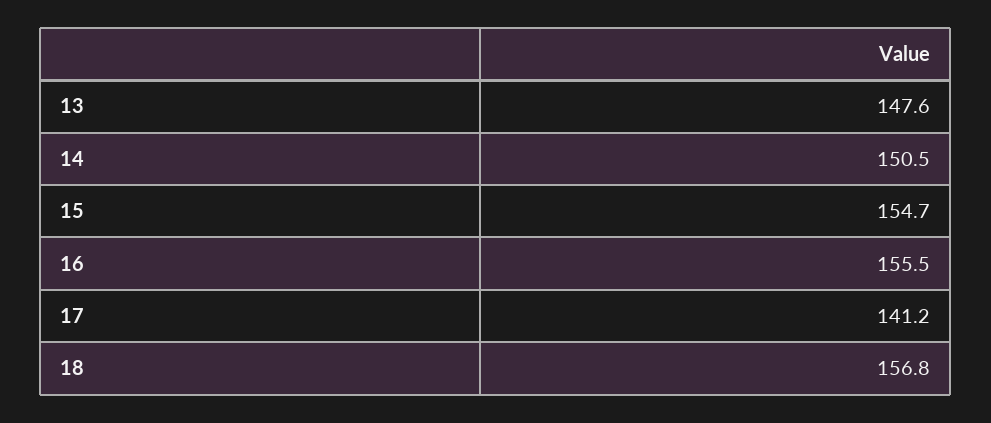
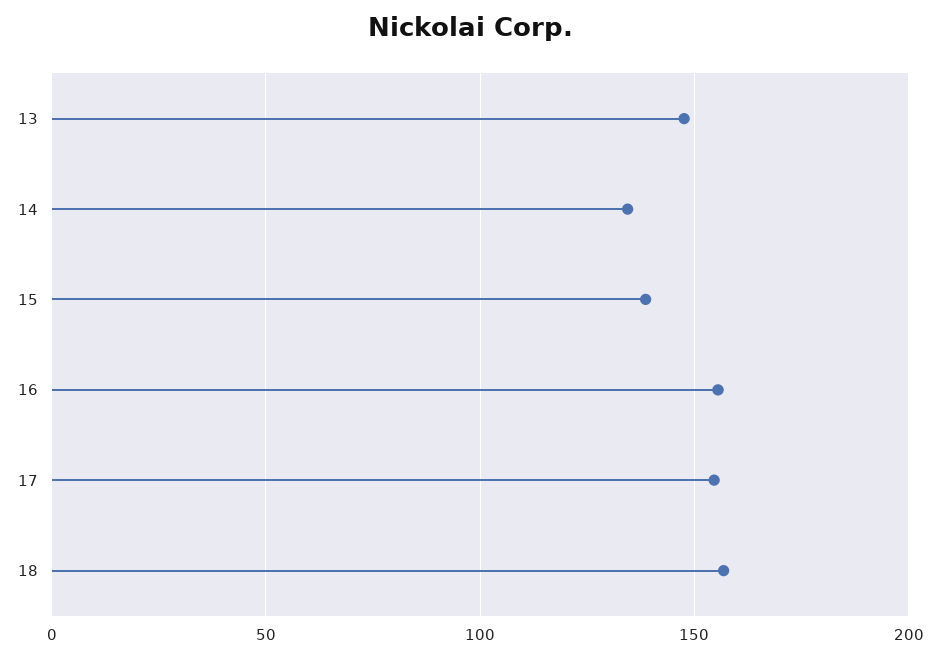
  {
    "13": 147.6,
-   "14": 150.5,
+   "14": 135,
-   "15": 154.7,
+   "15": 140,
    "16": 155.5,
-   "17": 141.2,
+   "17": 155,
    "18": 156.8
  }

